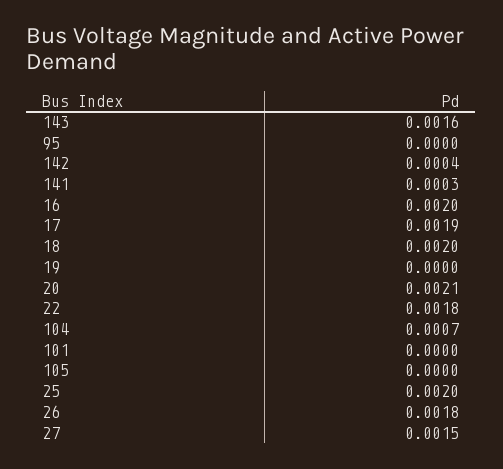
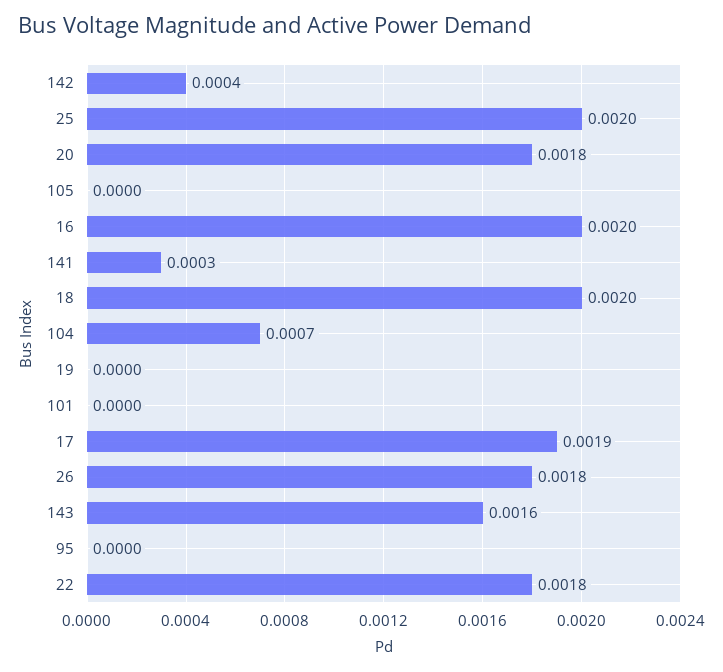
  {
    "143": 0.0016,
    "95": 0,
    "142": 0.0004,
    "141": 0.0003,
    "16": 0.002,
    "17": 0.0019,
    "18": 0.002,
    "19": 0,
-   "20": 0.0021,
+   "20": 0.0018,
    "22": 0.0018,
    "104": 0.0007,
    "101": 0,
    "105": 0,
    "25": 0.002,
-   "26": 0.0018,
+   "26": 0.0018
-   "27": 0.0015
  }

